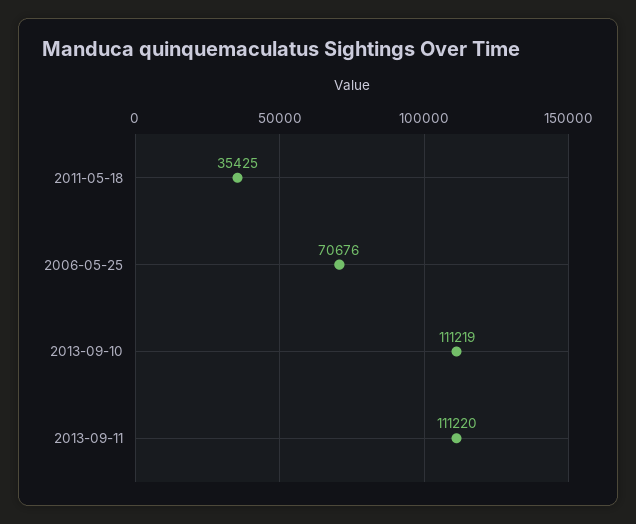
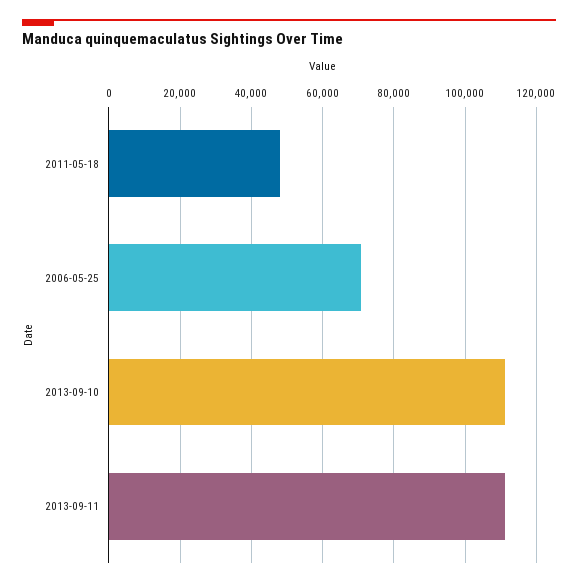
  {
-   "2011-05-18": 35425,
+   "2011-05-18": 48000,
    "2006-05-25": 70676,
    "2013-09-10": 111219,
    "2013-09-11": 111220
  }

